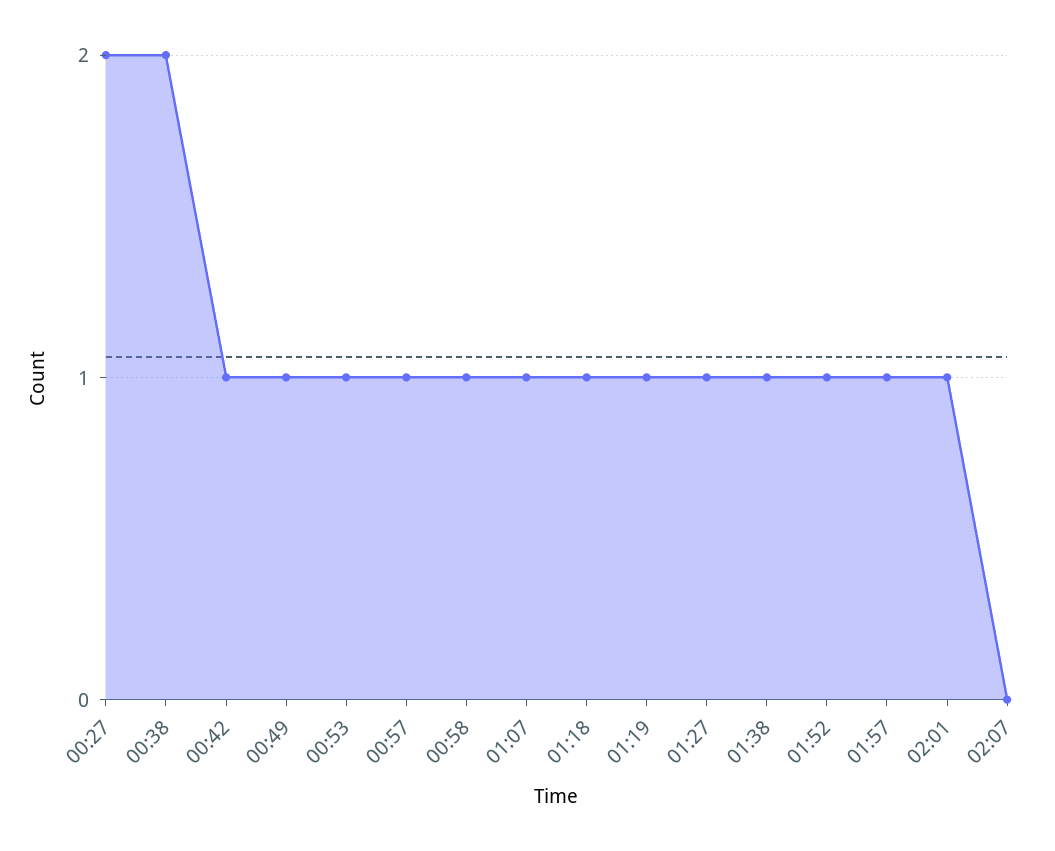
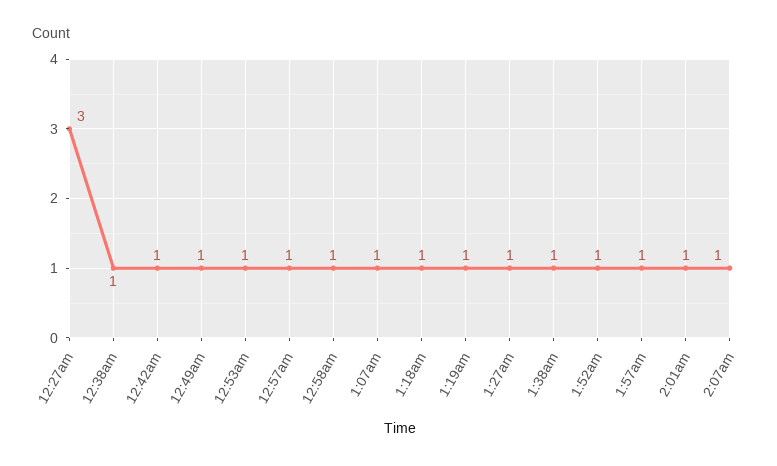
  {
-   "00:27": 2,
+   "00:27": 3,
-   "00:38": 2,
+   "00:38": 1,
    "00:42": 1,
    "00:49": 1,
    "00:53": 1,
    "00:57": 1,
    "00:58": 1,
    "01:07": 1,
    "01:18": 1,
    "01:19": 1,
    "01:27": 1,
    "01:38": 1,
    "01:52": 1,
    "01:57": 1,
    "02:01": 1,
-   "02:07": 0
+   "02:07": 1
  }

